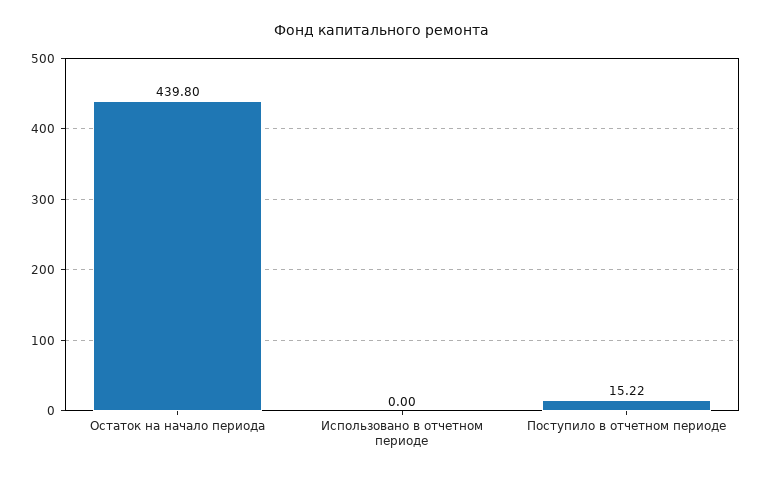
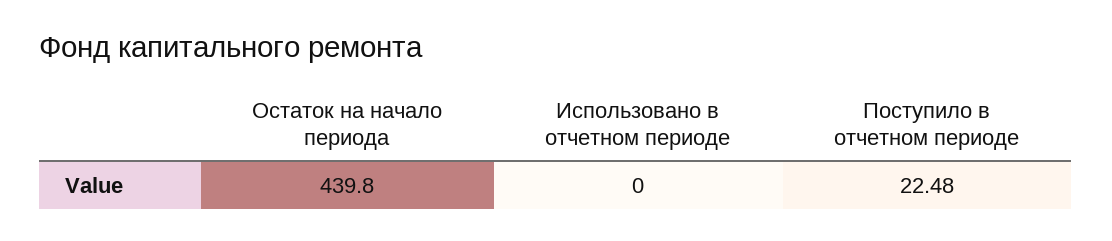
  {
    "Остаток на начало периода": 439.8,
    "Использовано в отчетном периоде": 0,
-   "Поступило в отчетном периоде": 15.22
+   "Поступило в отчетном периоде": 22.48
  }

